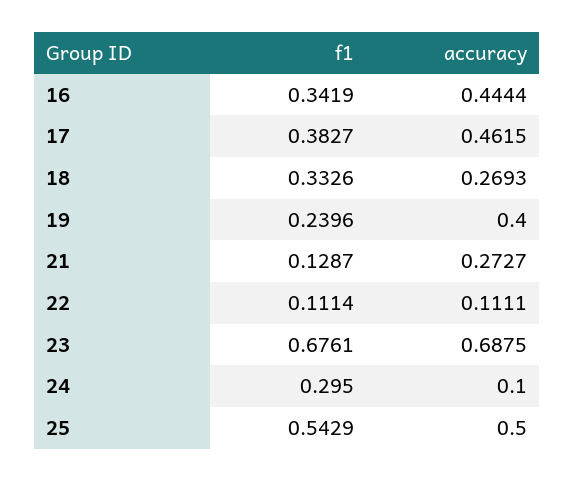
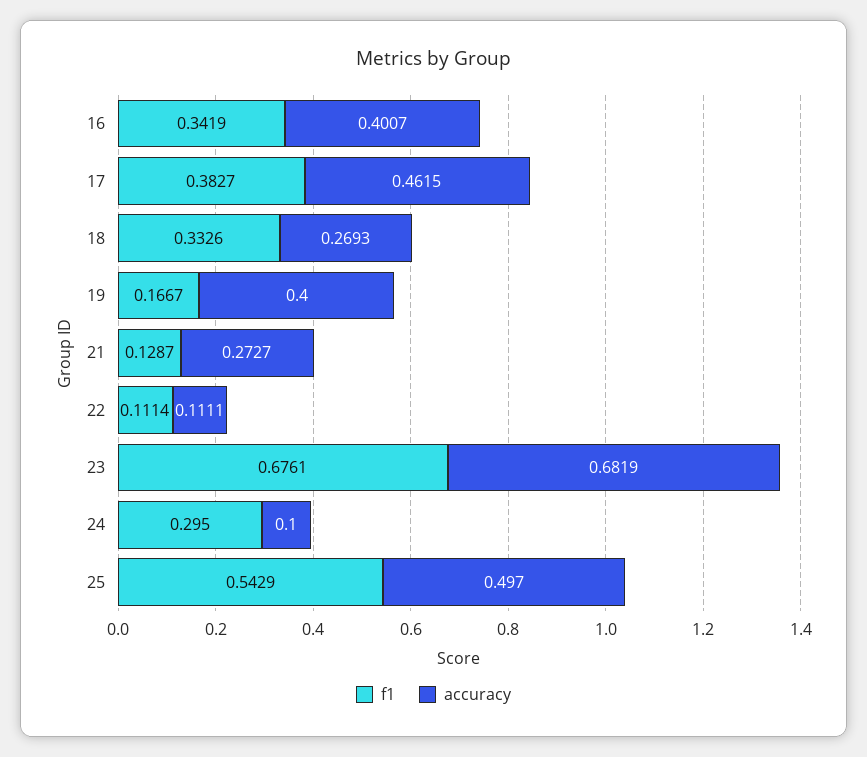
  {
    "f1": {
      "16": 0.3419,
      "17": 0.3827,
      "18": 0.3326,
-     "19": 0.2396,
+     "19": 0.1667,
      "21": 0.1287,
      "22": 0.1114,
      "23": 0.6761,
      "24": 0.295,
      "25": 0.5429
    },
    "accuracy": {
-     "16": 0.4444,
+     "16": 0.4007,
      "17": 0.4615,
      "18": 0.2693,
      "19": 0.4,
      "21": 0.2727,
      "22": 0.1111,
-     "23": 0.6875,
+     "23": 0.6819,
      "24": 0.1,
-     "25": 0.5
+     "25": 0.497
    }
  }

